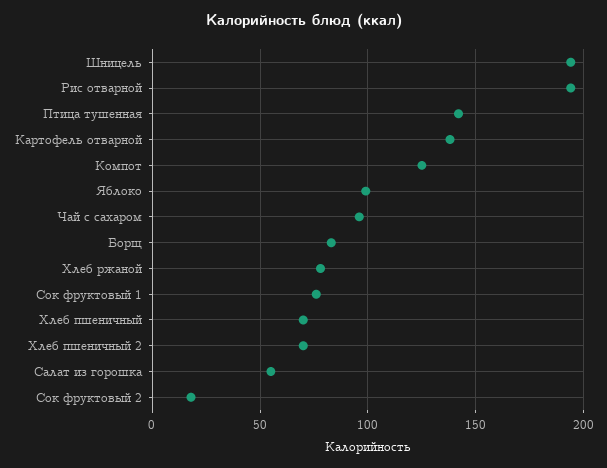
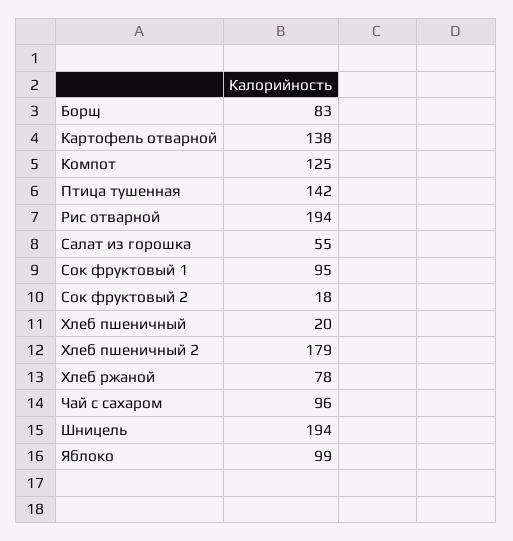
  {
    "Шницель": 194,
    "Рис отварной": 194,
    "Птица тушенная": 142,
    "Картофель отварной": 138,
    "Компот": 125,
    "Яблоко": 99,
    "Чай с сахаром": 96,
    "Борщ": 83,
    "Хлеб ржаной": 78,
-   "Сок фруктовый 1": 75,
+   "Сок фруктовый 1": 95,
-   "Хлеб пшеничный": 70,
+   "Хлеб пшеничный": 20,
-   "Хлеб пшеничный 2": 70,
+   "Хлеб пшеничный 2": 179,
    "Салат из горошка": 55,
    "Сок фруктовый 2": 18
  }

